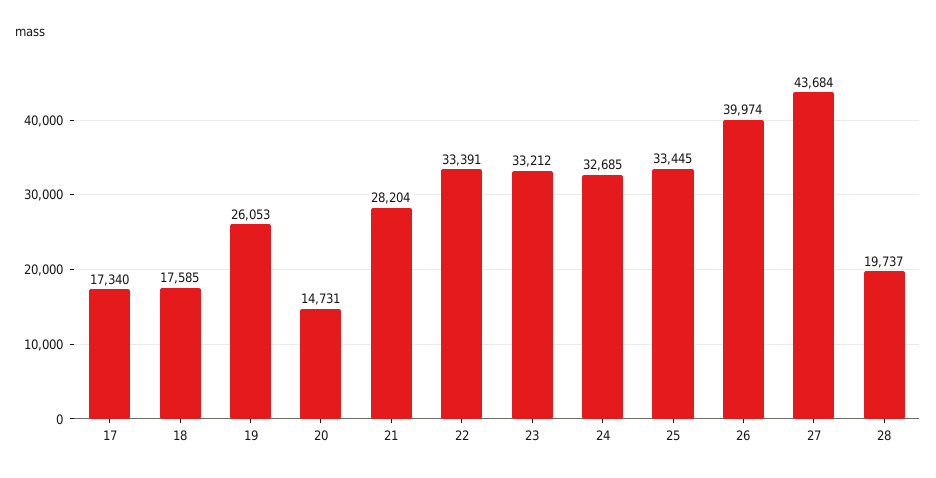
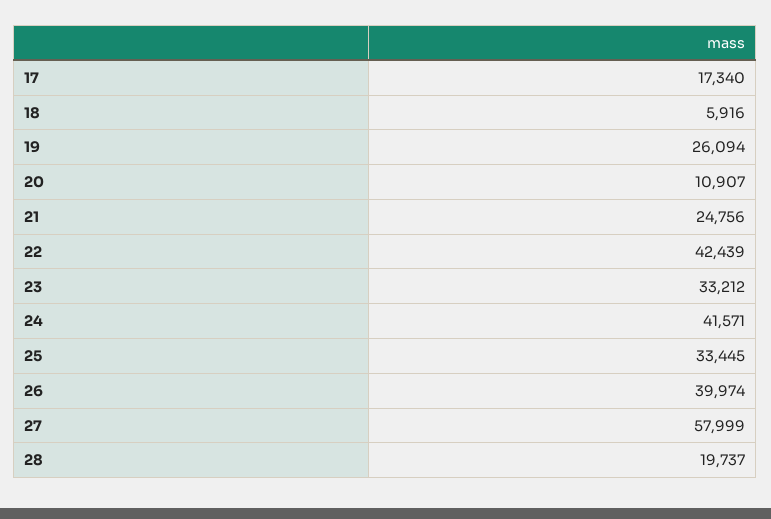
  {
    "17": 17340,
-   "18": 17585,
+   "18": 5916,
-   "19": 26053,
+   "19": 26094,
-   "20": 14731,
+   "20": 10907,
-   "21": 28204,
+   "21": 24756,
-   "22": 33391,
+   "22": 42439,
    "23": 33212,
-   "24": 32685,
+   "24": 41571,
    "25": 33445,
    "26": 39974,
-   "27": 43684,
+   "27": 57999,
    "28": 19737
  }

